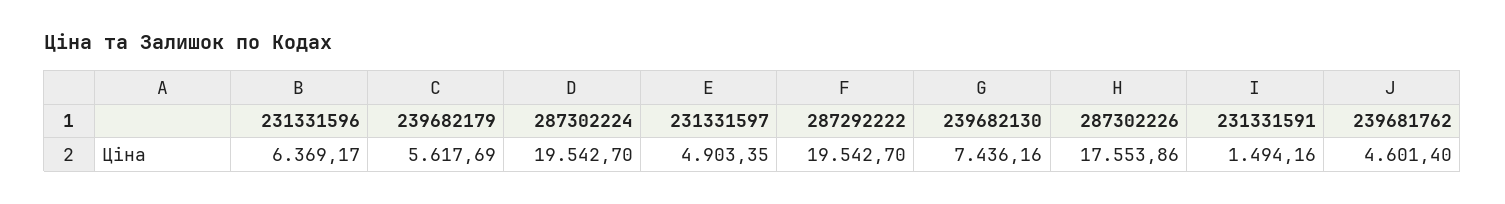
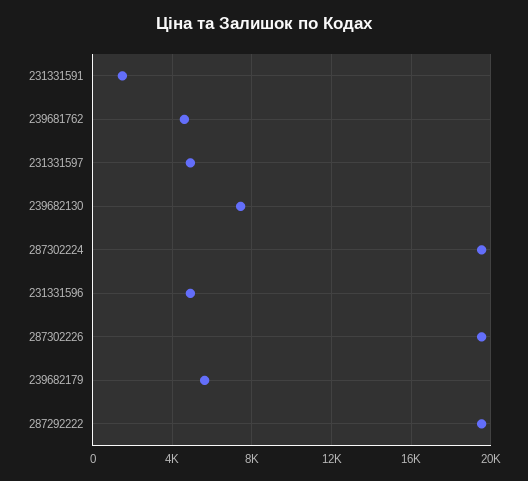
  {
-   "231331596": 6369.17,
+   "231331596": 5000,
    "239682179": 5617.69,
    "287302224": 19542.7,
    "231331597": 4903.35,
    "287292222": 19542.7,
    "239682130": 7436.16,
-   "287302226": 17553.86,
+   "287302226": 19500,
    "231331591": 1494.16,
    "239681762": 4601.4
  }

